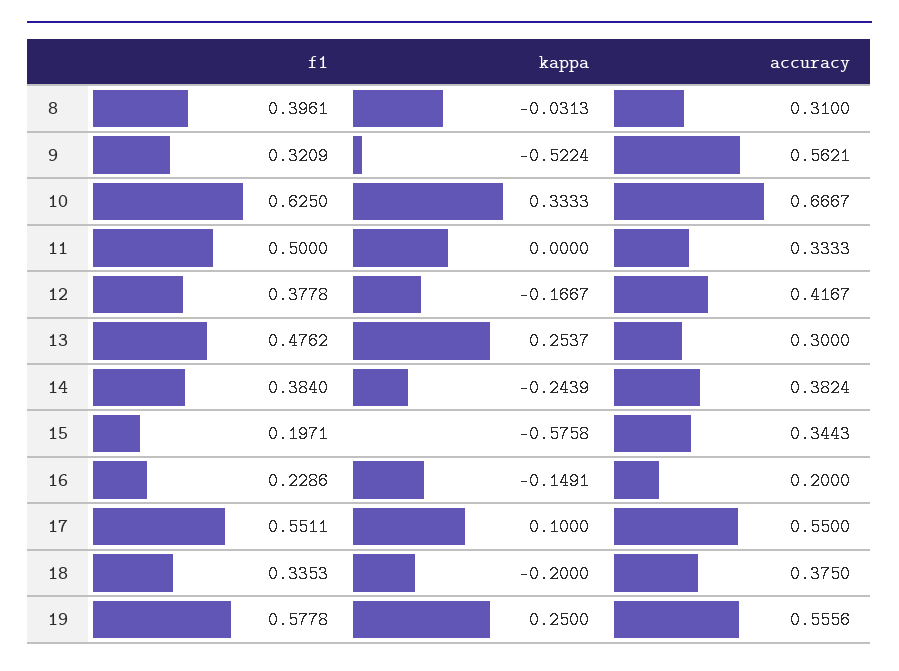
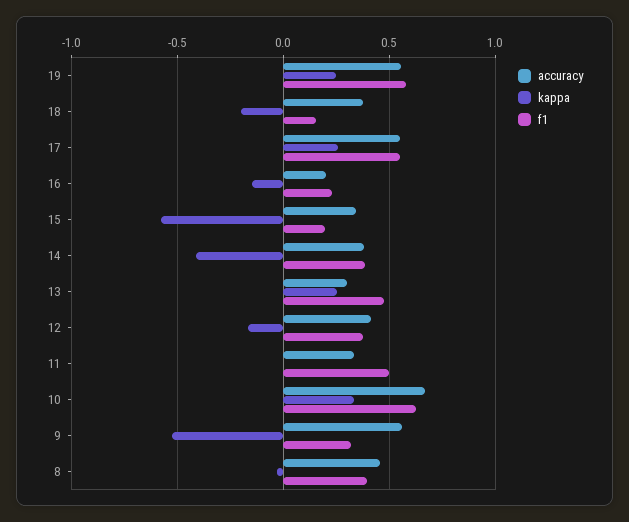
  {
    "f1": {
      "8": 0.3961,
      "9": 0.3209,
      "10": 0.625,
      "11": 0.5,
      "12": 0.3778,
      "13": 0.4762,
      "14": 0.384,
      "15": 0.1971,
      "16": 0.2286,
      "17": 0.5511,
-     "18": 0.3353,
+     "18": 0.15,
      "19": 0.5778
    },
    "kappa": {
      "8": -0.0313,
      "9": -0.5224,
      "10": 0.3333,
      "11": 0,
      "12": -0.1667,
      "13": 0.2537,
-     "14": -0.2439,
+     "14": -0.4,
      "15": -0.5758,
      "16": -0.1491,
-     "17": 0.1,
+     "17": 0.25,
      "18": -0.2,
      "19": 0.25
    },
    "accuracy": {
-     "8": 0.31,
+     "8": 0.45,
      "9": 0.5621,
      "10": 0.6667,
      "11": 0.3333,
      "12": 0.4167,
      "13": 0.3,
      "14": 0.3824,
      "15": 0.3443,
      "16": 0.2,
      "17": 0.55,
      "18": 0.375,
      "19": 0.5556
    }
  }

